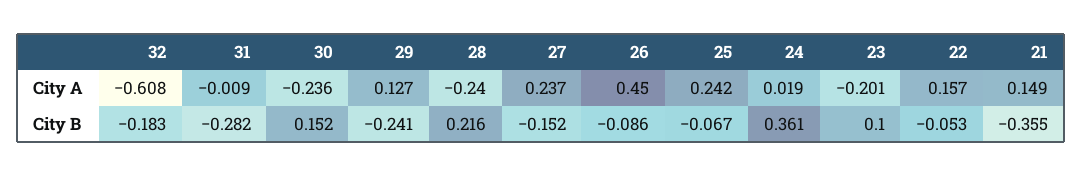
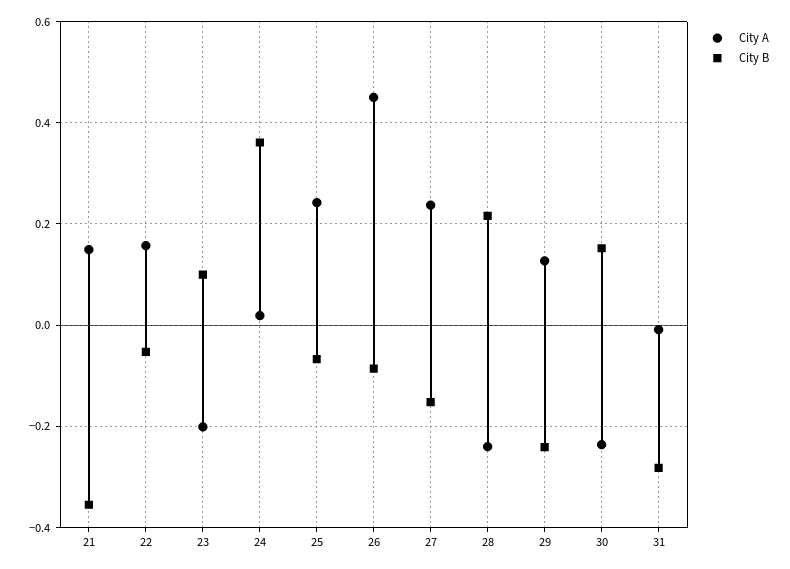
  {
    "City A": {
-     "32": -0.608,
      "31": -0.009,
      "30": -0.236,
      "29": 0.127,
      "28": -0.24,
      "27": 0.237,
      "26": 0.45,
      "25": 0.242,
      "24": 0.019,
      "23": -0.201,
      "22": 0.157,
      "21": 0.149
    },
    "City B": {
-     "32": -0.183,
      "31": -0.282,
      "30": 0.152,
      "29": -0.241,
      "28": 0.216,
      "27": -0.152,
      "26": -0.086,
      "25": -0.067,
      "24": 0.361,
      "23": 0.1,
      "22": -0.053,
      "21": -0.355
    }
  }

